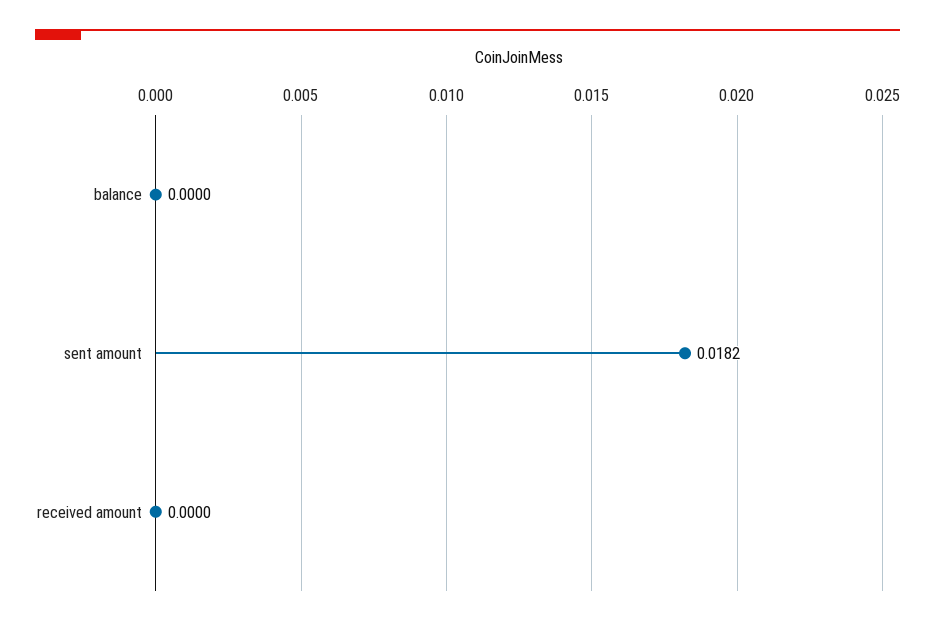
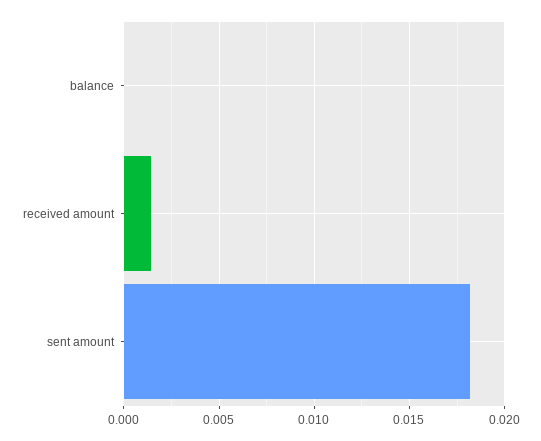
  {
    "balance": 0,
    "sent amount": 0.0182,
-   "received amount": 0
+   "received amount": 0.0015
  }

